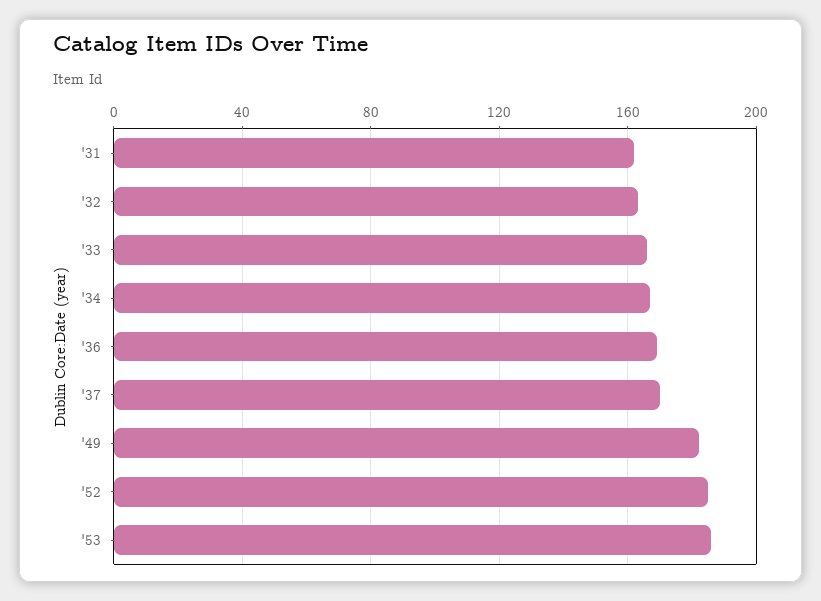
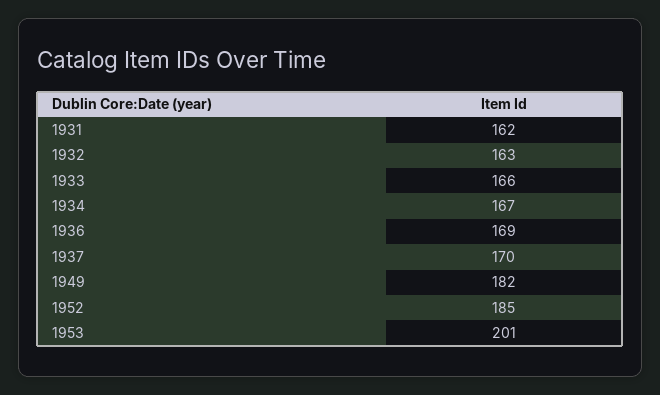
  {
    "'31": 162,
    "'32": 163,
    "'33": 166,
    "'34": 167,
    "'36": 169,
    "'37": 170,
    "'49": 182,
    "'52": 185,
-   "'53": 185
+   "'53": 201
  }

